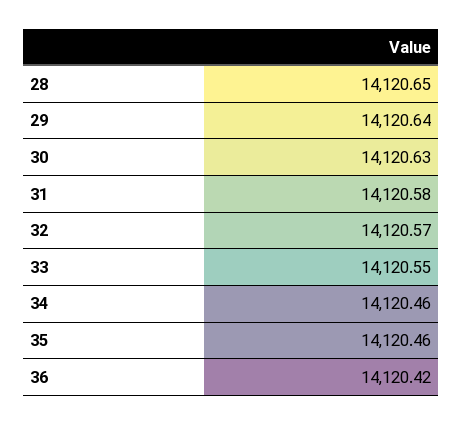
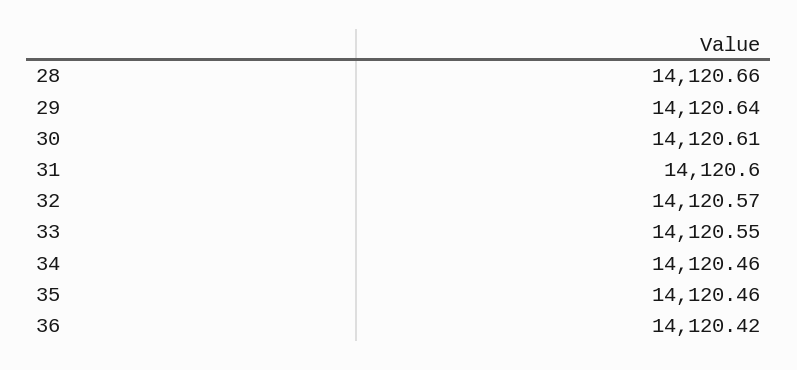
  {
-   "28": 14120.65,
+   "28": 14120.66,
    "29": 14120.64,
-   "30": 14120.63,
+   "30": 14120.61,
-   "31": 14120.58,
+   "31": 14120.6,
    "32": 14120.57,
    "33": 14120.55,
    "34": 14120.46,
    "35": 14120.46,
    "36": 14120.42
  }

